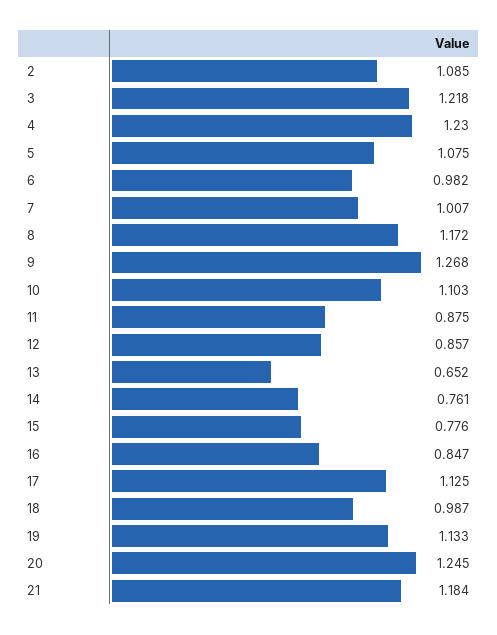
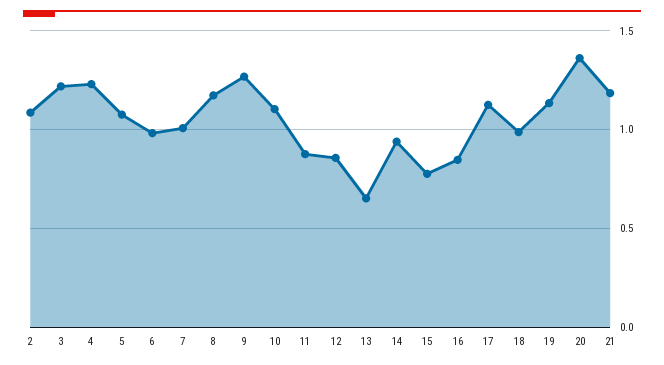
  {
    "2": 1.085,
    "3": 1.218,
    "4": 1.23,
    "5": 1.075,
    "6": 0.982,
    "7": 1.007,
    "8": 1.172,
    "9": 1.268,
    "10": 1.103,
    "11": 0.875,
    "12": 0.857,
    "13": 0.652,
-   "14": 0.761,
+   "14": 0.95,
    "15": 0.776,
    "16": 0.847,
    "17": 1.125,
    "18": 0.987,
    "19": 1.133,
-   "20": 1.245,
+   "20": 1.35,
    "21": 1.184
  }

